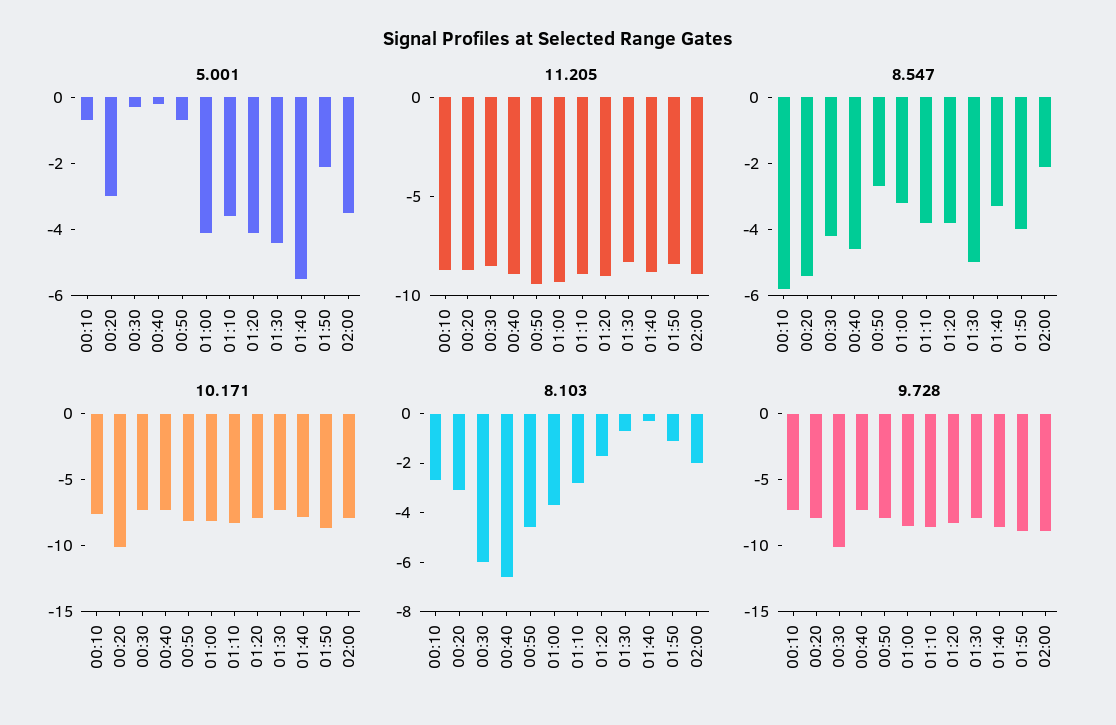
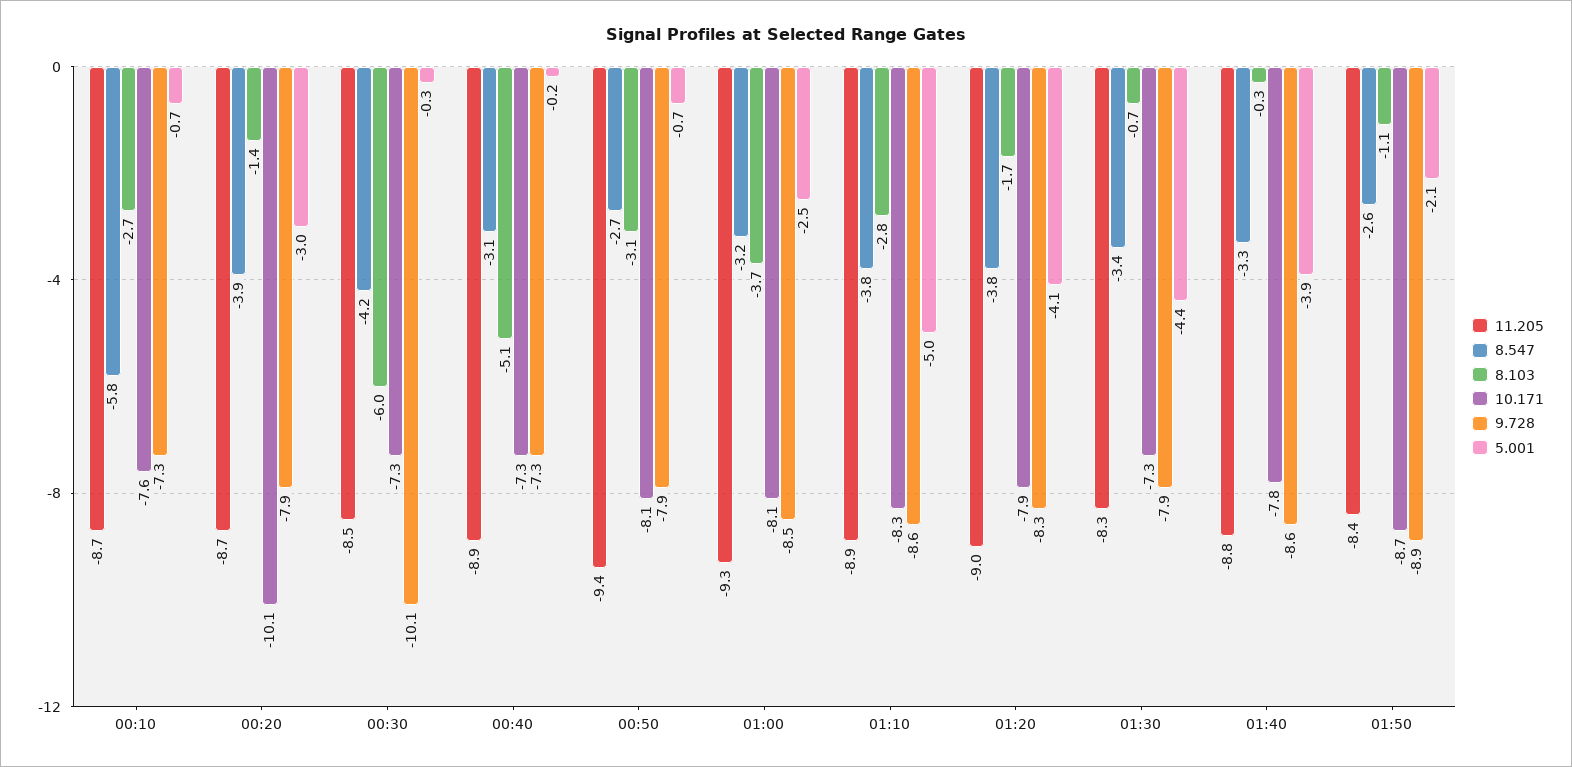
  {
    "5.001": {
      "00:10": -0.7,
      "00:20": -3,
      "00:30": -0.3,
      "00:40": -0.2,
      "00:50": -0.7,
-     "01:00": -4,
+     "01:00": -2.5,
-     "01:10": -3.5,
+     "01:10": -5,
      "01:20": -4.1,
      "01:30": -4.4,
-     "01:40": -5.5,
+     "01:40": -3.9,
-     "01:50": -2.1,
+     "01:50": -2.1
-     "02:00": -3.5
    },
    "11.205": {
      "00:10": -8.7,
      "00:20": -8.7,
      "00:30": -8.5,
      "00:40": -8.9,
      "00:50": -9.4,
      "01:00": -9.3,
      "01:10": -8.9,
      "01:20": -9,
      "01:30": -8.3,
      "01:40": -8.8,
-     "01:50": -8.4,
+     "01:50": -8.4
-     "02:00": -9
    },
    "8.547": {
      "00:10": -5.8,
-     "00:20": -5.5,
+     "00:20": -3.9,
      "00:30": -4.2,
-     "00:40": -4.5,
+     "00:40": -3.1,
      "00:50": -2.7,
      "01:00": -3.2,
      "01:10": -3.8,
      "01:20": -3.8,
-     "01:30": -5,
+     "01:30": -3.4,
      "01:40": -3.3,
-     "01:50": -4,
+     "01:50": -2.6
-     "02:00": -2
    },
    "10.171": {
      "00:10": -7.6,
      "00:20": -10.1,
      "00:30": -7.3,
      "00:40": -7.3,
      "00:50": -8.1,
      "01:00": -8.1,
      "01:10": -8.3,
      "01:20": -7.9,
      "01:30": -7.3,
      "01:40": -7.8,
-     "01:50": -8.7,
+     "01:50": -8.7
-     "02:00": -8
    },
    "8.103": {
      "00:10": -2.7,
-     "00:20": -3,
+     "00:20": -1.4,
      "00:30": -6,
-     "00:40": -6.5,
+     "00:40": -5.1,
-     "00:50": -4.5,
+     "00:50": -3.1,
      "01:00": -3.7,
      "01:10": -2.8,
      "01:20": -1.7,
      "01:30": -0.7,
      "01:40": -0.3,
-     "01:50": -1.1,
+     "01:50": -1.1
-     "02:00": -2
    },
    "9.728": {
      "00:10": -7.3,
      "00:20": -7.9,
      "00:30": -10.1,
      "00:40": -7.3,
      "00:50": -7.9,
      "01:00": -8.5,
      "01:10": -8.6,
      "01:20": -8.3,
      "01:30": -7.9,
      "01:40": -8.6,
-     "01:50": -8.9,
+     "01:50": -8.9
-     "02:00": -9
    }
  }

